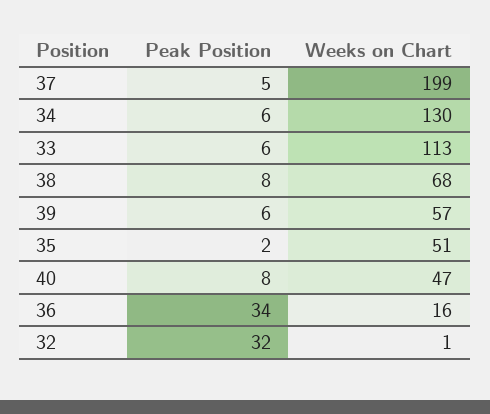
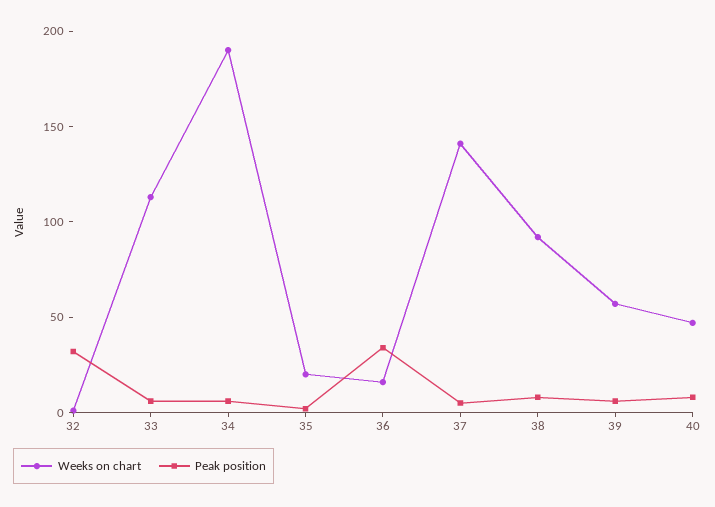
  {
    "Peak Position": {
      "37": 5,
      "34": 6,
      "33": 6,
      "38": 8,
      "39": 6,
      "35": 2,
      "40": 8,
      "36": 34,
      "32": 32
    },
    "Weeks on Chart": {
-     "37": 199,
+     "37": 140,
-     "34": 130,
+     "34": 190,
      "33": 113,
-     "38": 68,
+     "38": 90,
      "39": 57,
-     "35": 51,
+     "35": 20,
      "40": 47,
      "36": 16,
      "32": 1
    }
  }

